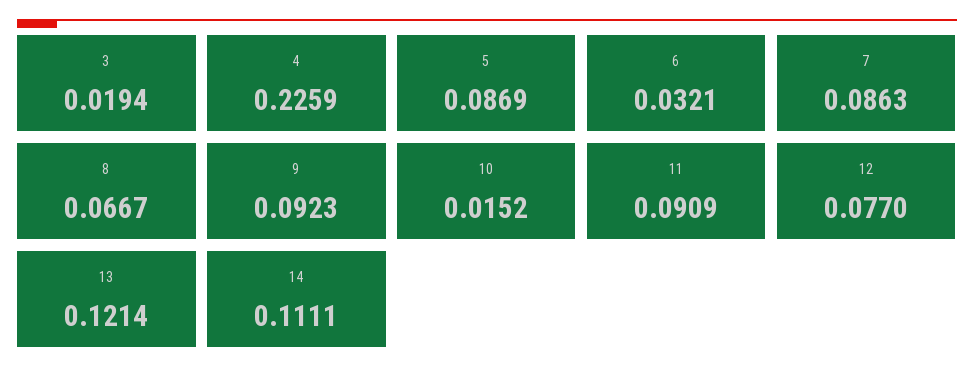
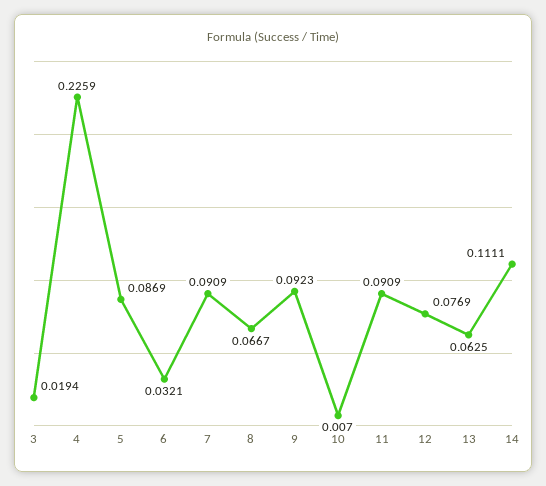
  {
    "3": 0.0194,
    "4": 0.2259,
    "5": 0.0869,
    "6": 0.0321,
-   "7": 0.0863,
+   "7": 0.0909,
    "8": 0.0667,
    "9": 0.0923,
-   "10": 0.0152,
+   "10": 0.007,
    "11": 0.0909,
-   "12": 0.077,
+   "12": 0.0769,
-   "13": 0.1214,
+   "13": 0.0625,
    "14": 0.1111
  }

